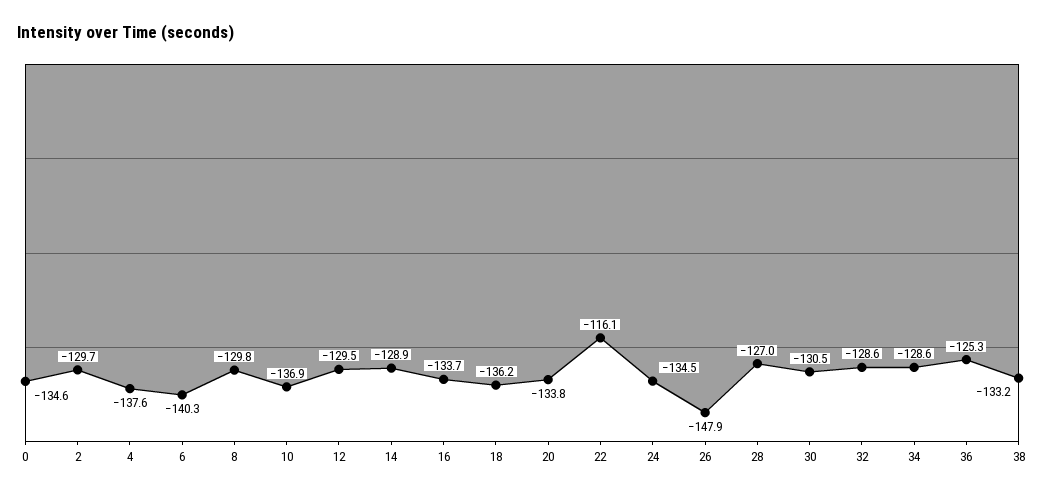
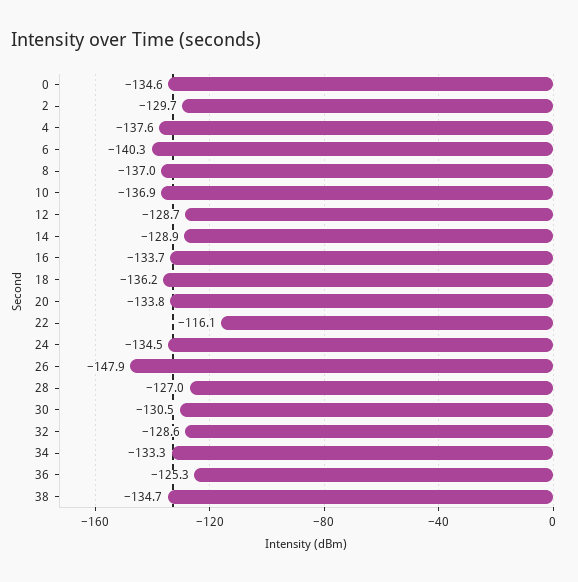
  {
    "0": -134.6,
    "2": -129.7,
    "4": -137.6,
    "6": -140.3,
-   "8": -129.8,
+   "8": -137,
    "10": -136.9,
-   "12": -129.5,
+   "12": -128.7,
    "14": -128.9,
    "16": -133.7,
    "18": -136.2,
    "20": -133.8,
    "22": -116.1,
    "24": -134.5,
    "26": -147.9,
    "28": -127,
    "30": -130.5,
    "32": -128.6,
-   "34": -128.6,
+   "34": -133.3,
    "36": -125.3,
-   "38": -133.2
+   "38": -134.7
  }

